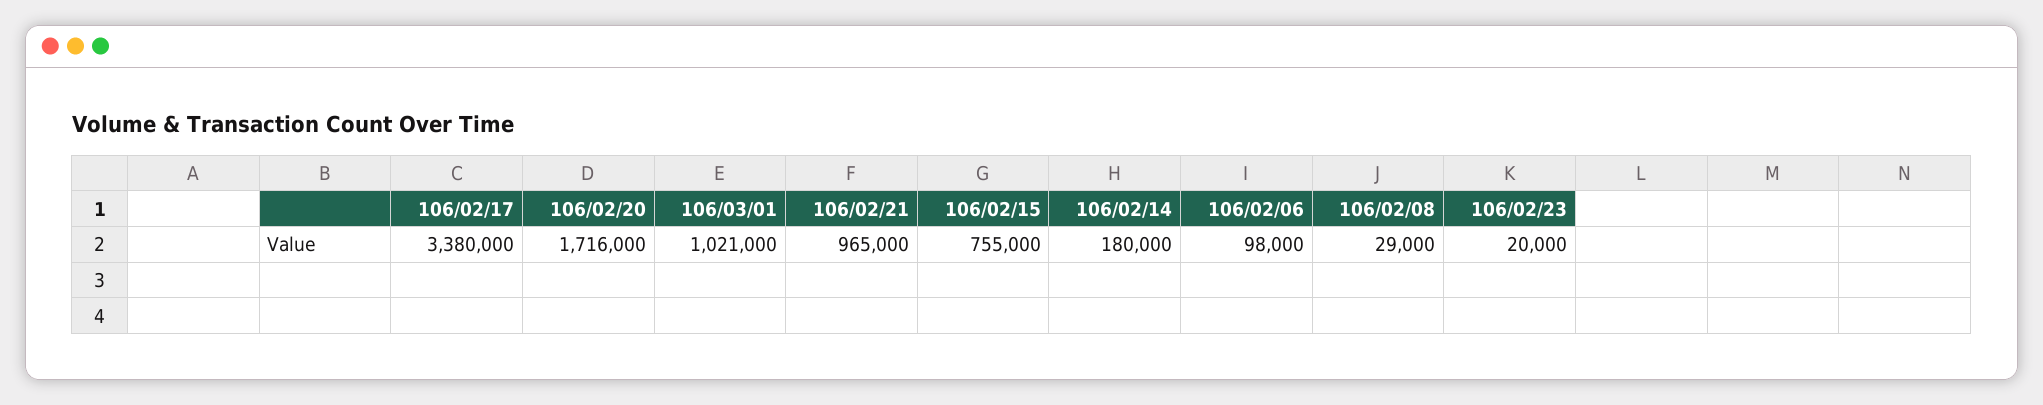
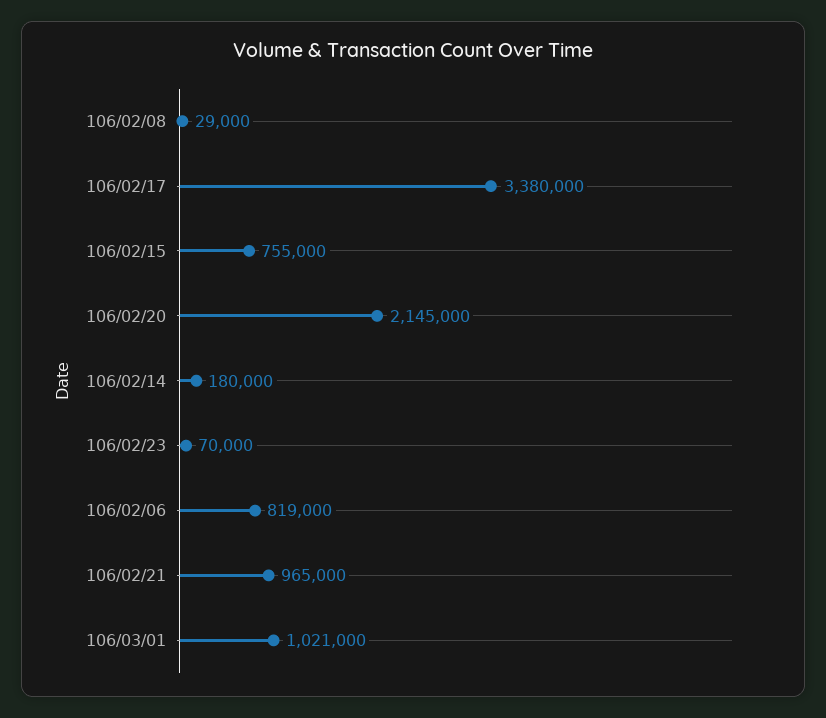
  {
    "106/02/17": 3380000,
-   "106/02/20": 1716000,
+   "106/02/20": 2145000,
    "106/03/01": 1021000,
    "106/02/21": 965000,
    "106/02/15": 755000,
    "106/02/14": 180000,
-   "106/02/06": 98000,
+   "106/02/06": 819000,
    "106/02/08": 29000,
-   "106/02/23": 20000
+   "106/02/23": 70000
  }

